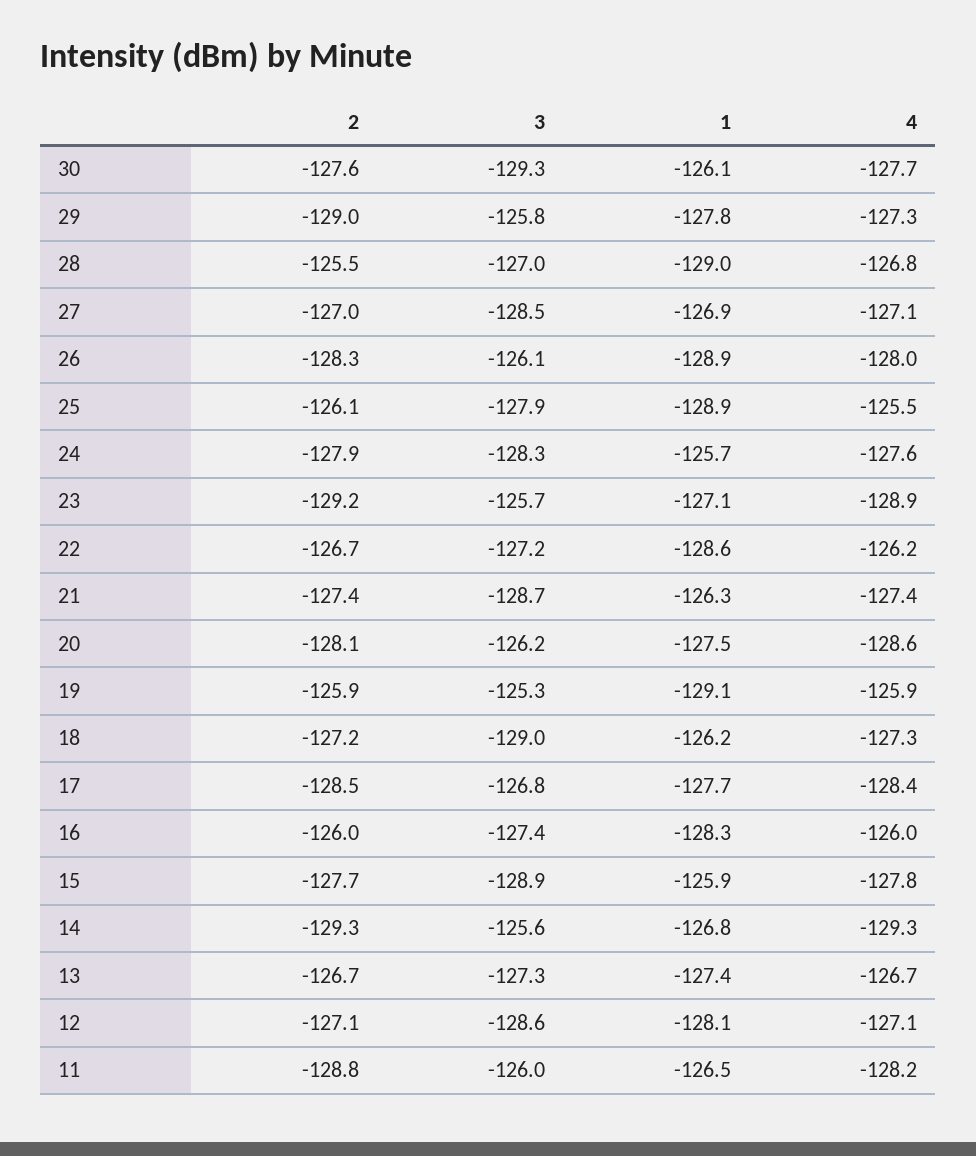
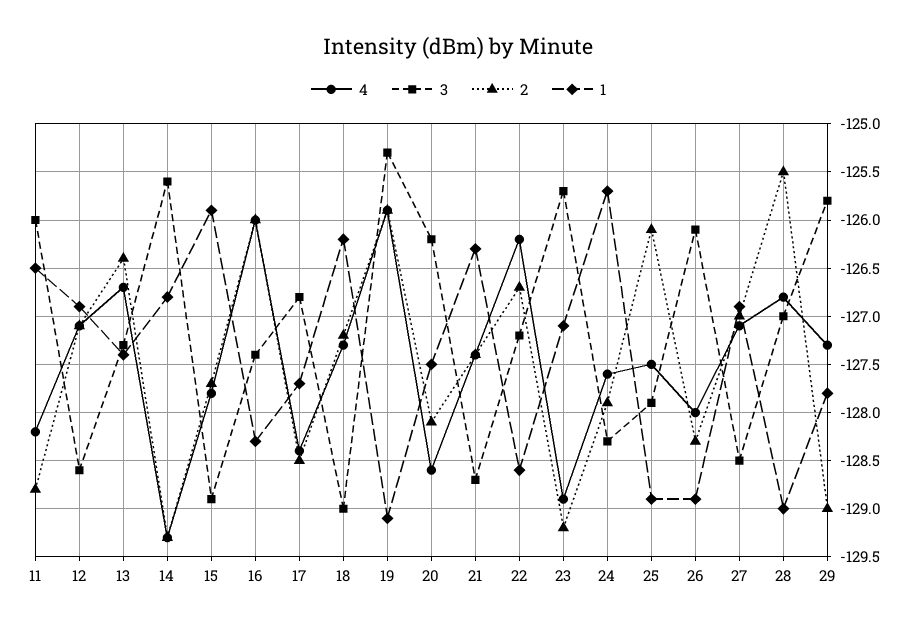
  {
    "2": {
-     "30": -127.6,
      "29": -129,
      "28": -125.5,
      "27": -127,
      "26": -128.3,
      "25": -126.1,
      "24": -127.9,
      "23": -129.2,
      "22": -126.7,
      "21": -127.4,
      "20": -128.1,
      "19": -125.9,
      "18": -127.2,
      "17": -128.5,
      "16": -126,
      "15": -127.7,
      "14": -129.3,
-     "13": -126.7,
+     "13": -126.4,
      "12": -127.1,
      "11": -128.8
    },
    "3": {
-     "30": -129.3,
      "29": -125.8,
      "28": -127,
      "27": -128.5,
      "26": -126.1,
      "25": -127.9,
      "24": -128.3,
      "23": -125.7,
      "22": -127.2,
      "21": -128.7,
      "20": -126.2,
      "19": -125.3,
      "18": -129,
      "17": -126.8,
      "16": -127.4,
      "15": -128.9,
      "14": -125.6,
      "13": -127.3,
      "12": -128.6,
      "11": -126
    },
    "1": {
-     "30": -126.1,
      "29": -127.8,
      "28": -129,
      "27": -126.9,
      "26": -128.9,
      "25": -128.9,
      "24": -125.7,
      "23": -127.1,
      "22": -128.6,
      "21": -126.3,
      "20": -127.5,
      "19": -129.1,
      "18": -126.2,
      "17": -127.7,
      "16": -128.3,
      "15": -125.9,
      "14": -126.8,
      "13": -127.4,
-     "12": -128.1,
+     "12": -126.9,
      "11": -126.5
    },
    "4": {
-     "30": -127.7,
      "29": -127.3,
      "28": -126.8,
      "27": -127.1,
      "26": -128,
-     "25": -125.5,
+     "25": -127.5,
      "24": -127.6,
      "23": -128.9,
      "22": -126.2,
      "21": -127.4,
      "20": -128.6,
      "19": -125.9,
      "18": -127.3,
      "17": -128.4,
      "16": -126,
      "15": -127.8,
      "14": -129.3,
      "13": -126.7,
      "12": -127.1,
      "11": -128.2
    }
  }

